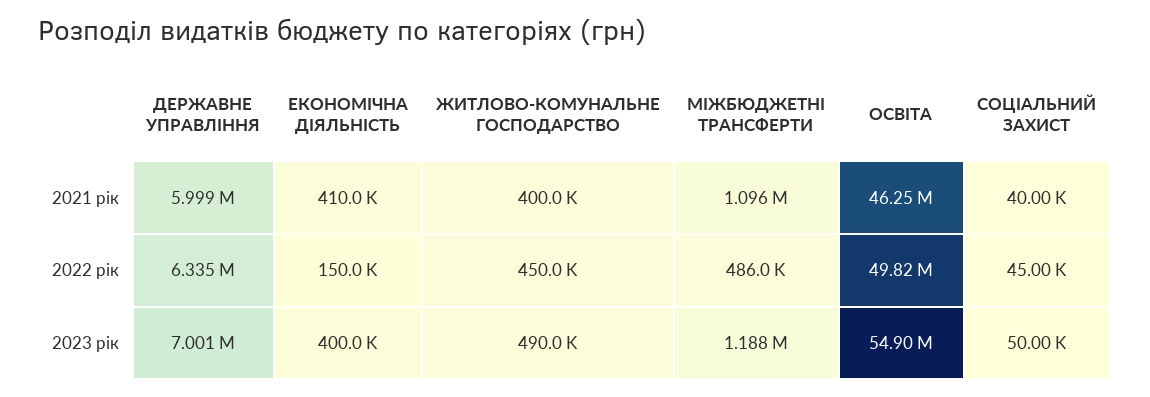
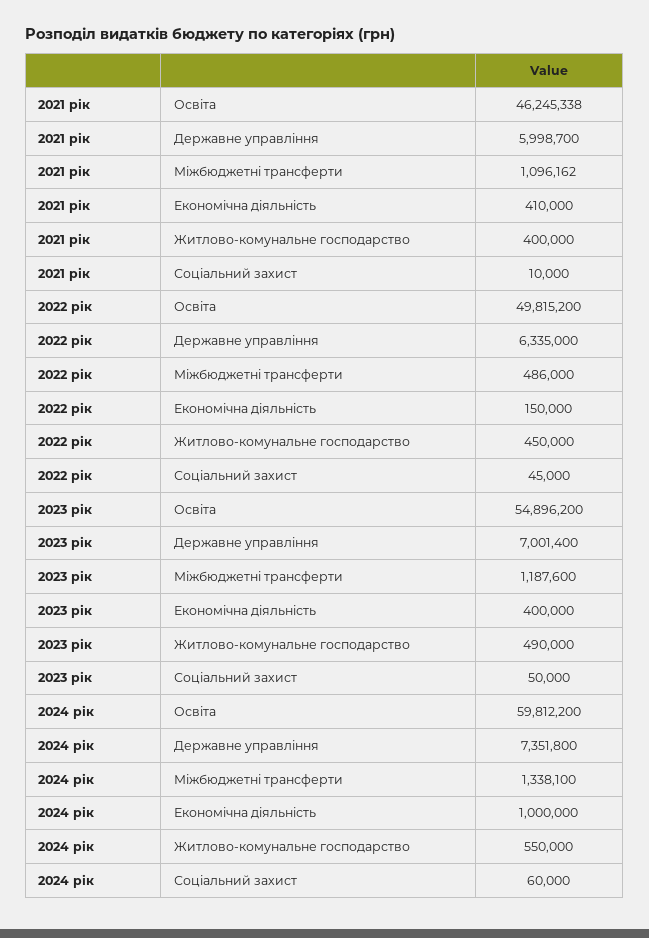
  {
    "ДЕРЖАВНЕ УПРАВЛІННЯ": {
      "2021 рік": 5998700,
      "2022 рік": 6335000,
-     "2023 рік": 7001400
+     "2023 рік": 7001400,
+     "2024 рік": 7351800
    },
    "ЕКОНОМІЧНА ДІЯЛЬНІСТЬ": {
      "2021 рік": 410000,
      "2022 рік": 150000,
-     "2023 рік": 400000
+     "2023 рік": 400000,
+     "2024 рік": 1000000
    },
    "ЖИТЛОВО-КОМУНАЛЬНЕ ГОСПОДАРСТВО": {
      "2021 рік": 400000,
      "2022 рік": 450000,
-     "2023 рік": 490000
+     "2023 рік": 490000,
+     "2024 рік": 550000
    },
    "МІЖБЮДЖЕТНІ ТРАНСФЕРТИ": {
      "2021 рік": 1096162,
      "2022 рік": 486000,
-     "2023 рік": 1187600
+     "2023 рік": 1187600,
+     "2024 рік": 1338100
    },
    "ОСВІТА": {
      "2021 рік": 46245338,
      "2022 рік": 49815200,
-     "2023 рік": 54896200
+     "2023 рік": 54896200,
+     "2024 рік": 59812200
    },
    "СОЦІАЛЬНИЙ ЗАХИСТ": {
-     "2021 рік": 40000,
+     "2021 рік": 10000,
      "2022 рік": 45000,
-     "2023 рік": 50000
+     "2023 рік": 50000,
+     "2024 рік": 60000
    }
  }

